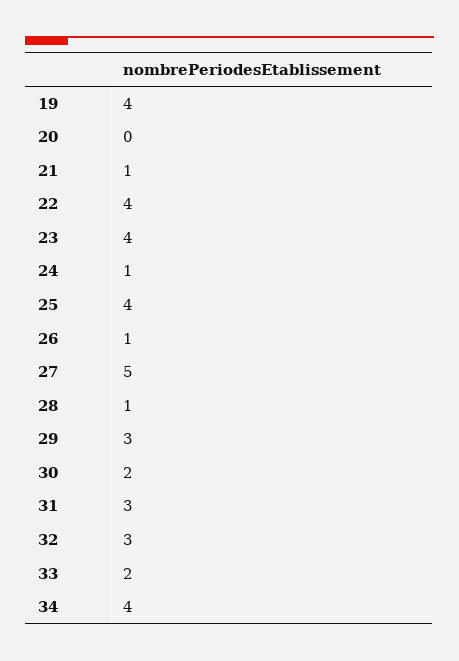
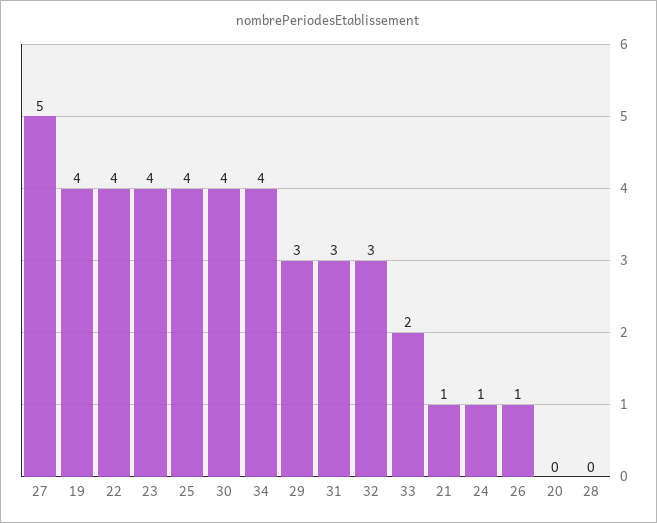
  {
    "19": 4,
    "20": 0,
    "21": 1,
    "22": 4,
    "23": 4,
    "24": 1,
    "25": 4,
    "26": 1,
    "27": 5,
-   "28": 1,
+   "28": 0,
    "29": 3,
-   "30": 2,
+   "30": 4,
    "31": 3,
    "32": 3,
    "33": 2,
    "34": 4
  }

